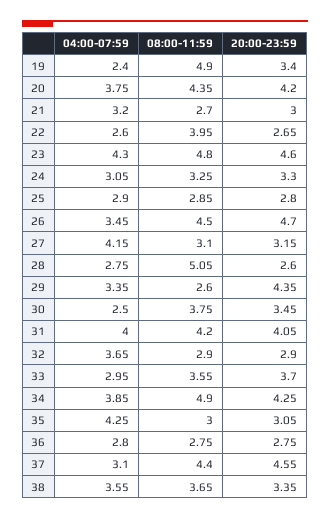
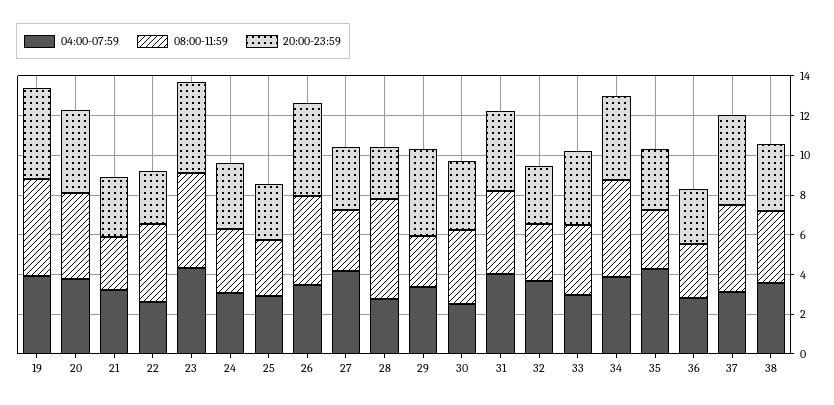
  {
    "04:00-07:59": {
-     "19": 2.4,
+     "19": 4,
      "20": 3.75,
      "21": 3.2,
      "22": 2.6,
      "23": 4.3,
      "24": 3.05,
      "25": 2.9,
      "26": 3.45,
      "27": 4.15,
      "28": 2.75,
      "29": 3.35,
      "30": 2.5,
      "31": 4,
      "32": 3.65,
      "33": 2.95,
      "34": 3.85,
      "35": 4.25,
      "36": 2.8,
      "37": 3.1,
      "38": 3.55
    },
    "08:00-11:59": {
      "19": 4.9,
      "20": 4.35,
      "21": 2.7,
      "22": 3.95,
      "23": 4.8,
      "24": 3.25,
      "25": 2.85,
      "26": 4.5,
      "27": 3.1,
      "28": 5.05,
      "29": 2.6,
      "30": 3.75,
      "31": 4.2,
      "32": 2.9,
      "33": 3.55,
      "34": 4.9,
      "35": 3,
      "36": 2.75,
      "37": 4.4,
      "38": 3.65
    },
    "20:00-23:59": {
-     "19": 3.4,
+     "19": 4.5,
      "20": 4.2,
      "21": 3,
      "22": 2.65,
      "23": 4.6,
      "24": 3.3,
      "25": 2.8,
      "26": 4.7,
      "27": 3.15,
      "28": 2.6,
      "29": 4.35,
      "30": 3.45,
      "31": 4.05,
      "32": 2.9,
      "33": 3.7,
      "34": 4.25,
      "35": 3.05,
      "36": 2.75,
      "37": 4.55,
      "38": 3.35
    }
  }

